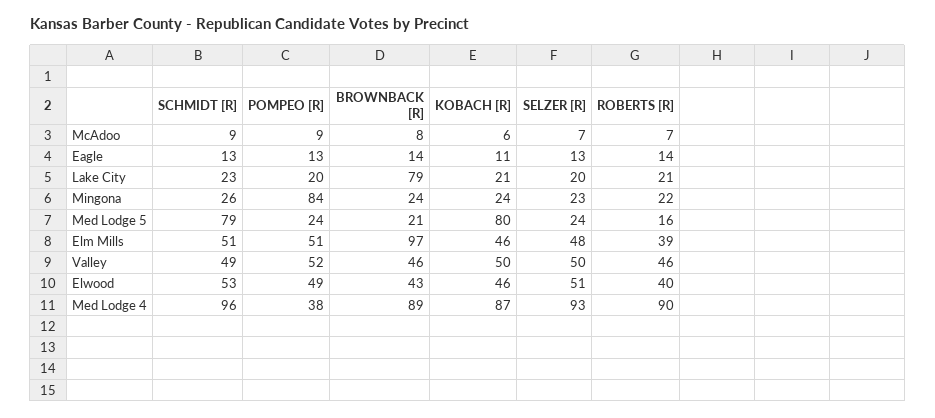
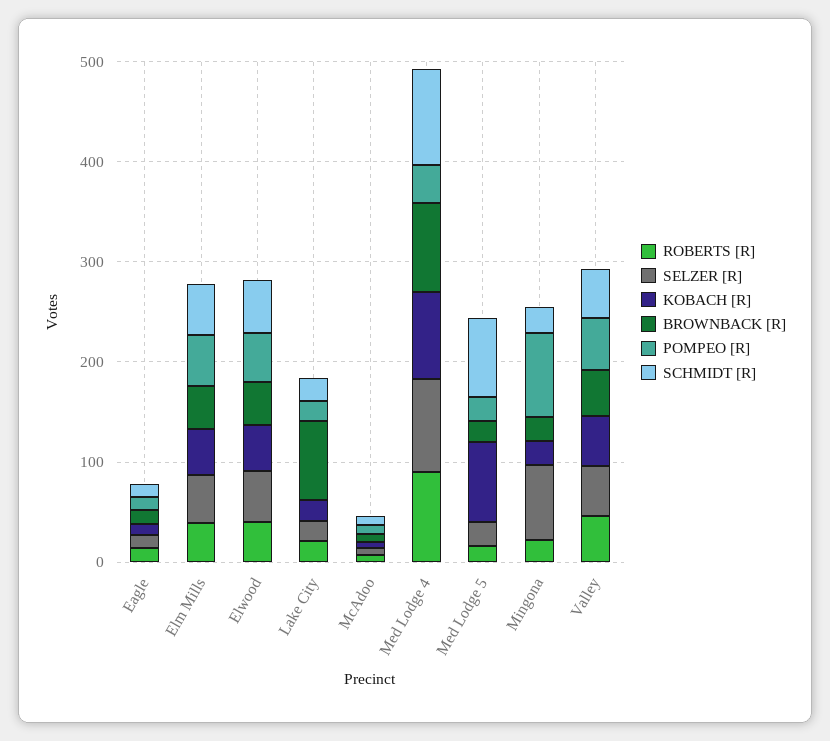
  {
    "SCHMIDT [R]": {
      "McAdoo": 9,
      "Eagle": 13,
      "Lake City": 23,
      "Mingona": 26,
      "Med Lodge 5": 79,
      "Elm Mills": 51,
      "Valley": 49,
      "Elwood": 53,
      "Med Lodge 4": 96
    },
    "POMPEO [R]": {
      "McAdoo": 9,
      "Eagle": 13,
      "Lake City": 20,
      "Mingona": 84,
      "Med Lodge 5": 24,
      "Elm Mills": 51,
      "Valley": 52,
      "Elwood": 49,
      "Med Lodge 4": 38
    },
    "BROWNBACK [R]": {
      "McAdoo": 8,
      "Eagle": 14,
      "Lake City": 79,
      "Mingona": 24,
      "Med Lodge 5": 21,
-     "Elm Mills": 97,
+     "Elm Mills": 40,
      "Valley": 46,
      "Elwood": 43,
      "Med Lodge 4": 89
    },
    "KOBACH [R]": {
      "McAdoo": 6,
      "Eagle": 11,
      "Lake City": 21,
      "Mingona": 24,
      "Med Lodge 5": 80,
      "Elm Mills": 46,
      "Valley": 50,
      "Elwood": 46,
      "Med Lodge 4": 87
    },
    "SELZER [R]": {
      "McAdoo": 7,
      "Eagle": 13,
      "Lake City": 20,
-     "Mingona": 23,
+     "Mingona": 80,
      "Med Lodge 5": 24,
      "Elm Mills": 48,
      "Valley": 50,
      "Elwood": 51,
      "Med Lodge 4": 93
    },
    "ROBERTS [R]": {
      "McAdoo": 7,
      "Eagle": 14,
      "Lake City": 21,
      "Mingona": 22,
      "Med Lodge 5": 16,
      "Elm Mills": 39,
      "Valley": 46,
      "Elwood": 40,
      "Med Lodge 4": 90
    }
  }

